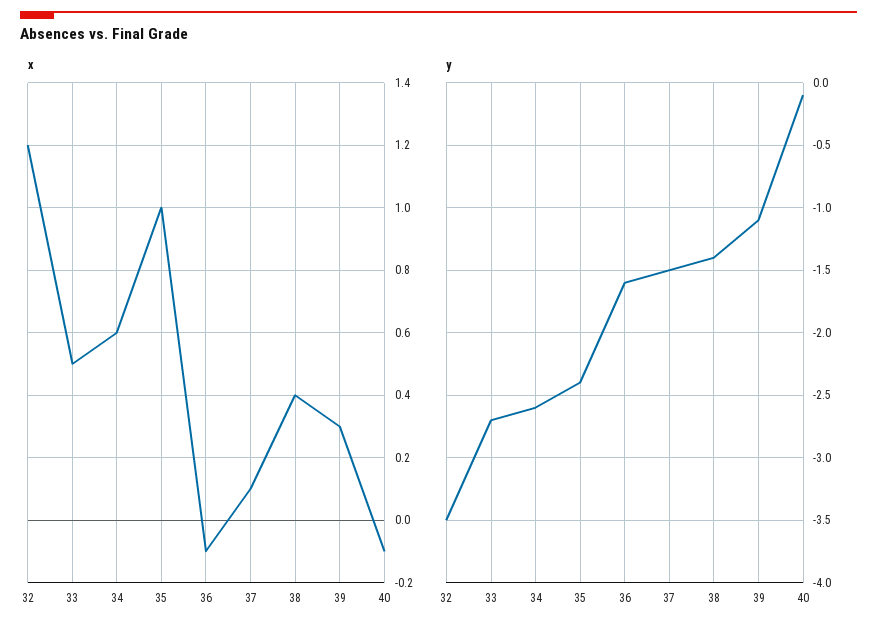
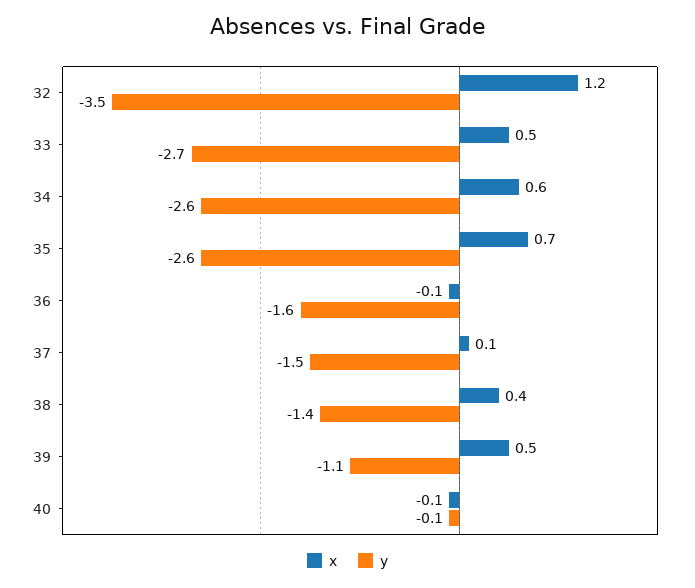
  {
    "x": {
      "32": 1.2,
      "33": 0.5,
      "34": 0.6,
-     "35": 1,
+     "35": 0.7,
      "36": -0.1,
      "37": 0.1,
      "38": 0.4,
-     "39": 0.3,
+     "39": 0.5,
      "40": -0.1
    },
    "y": {
      "32": -3.5,
      "33": -2.7,
      "34": -2.6,
-     "35": -2.4,
+     "35": -2.6,
      "36": -1.6,
      "37": -1.5,
      "38": -1.4,
      "39": -1.1,
      "40": -0.1
    }
  }

